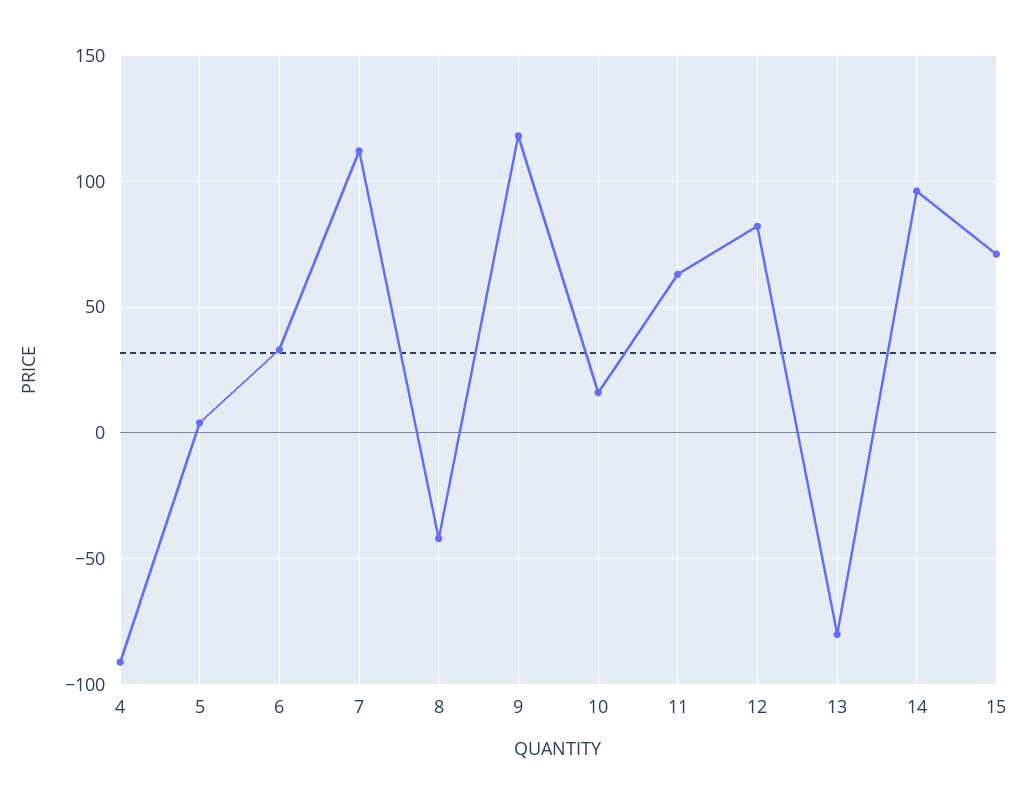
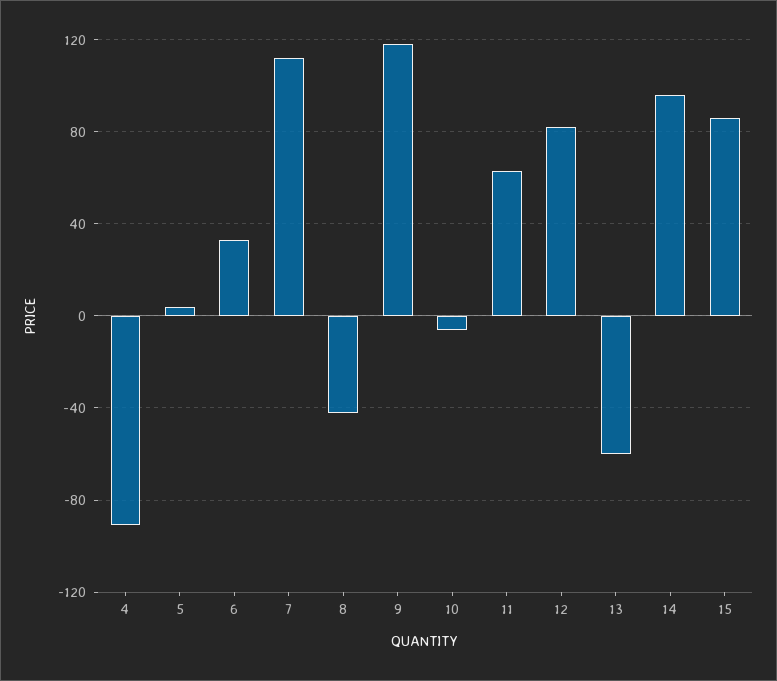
  {
    "4": -90,
    "5": 5,
    "6": 35,
    "7": 110,
    "8": -40,
    "9": 120,
-   "10": 15,
+   "10": -5,
    "11": 65,
    "12": 80,
-   "13": -80,
+   "13": -60,
    "14": 95,
-   "15": 70
+   "15": 85
  }

